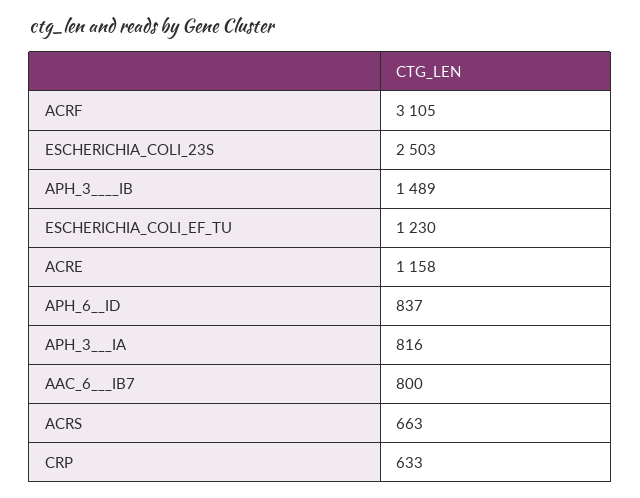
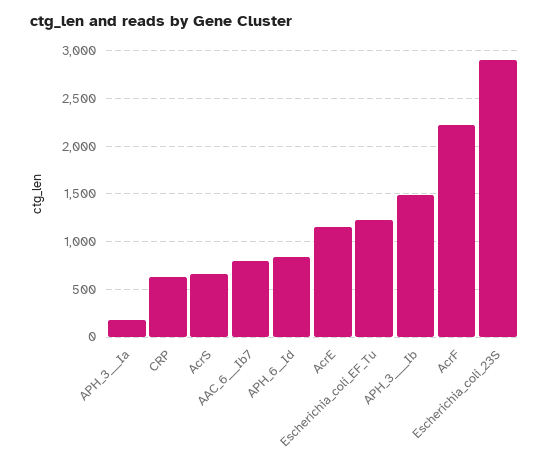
  {
-   "ACRF": 3105,
+   "ACRF": 2200,
-   "ESCHERICHIA_COLI_23S": 2503,
+   "ESCHERICHIA_COLI_23S": 2900,
    "APH_3____IB": 1489,
    "ESCHERICHIA_COLI_EF_TU": 1230,
    "ACRE": 1158,
    "APH_6__ID": 837,
-   "APH_3___IA": 816,
+   "APH_3___IA": 200,
    "AAC_6___IB7": 800,
    "ACRS": 663,
    "CRP": 633
  }

